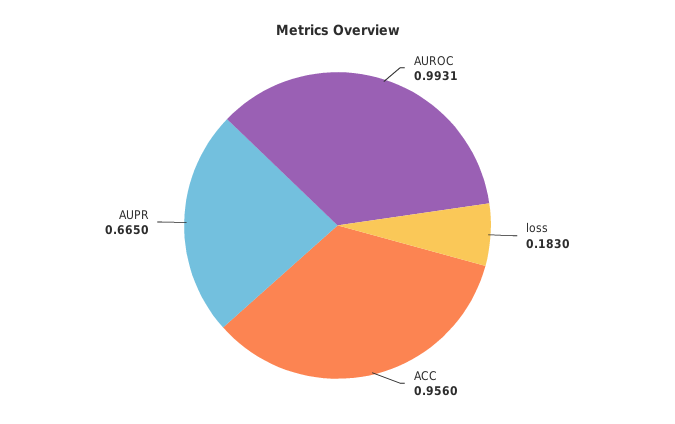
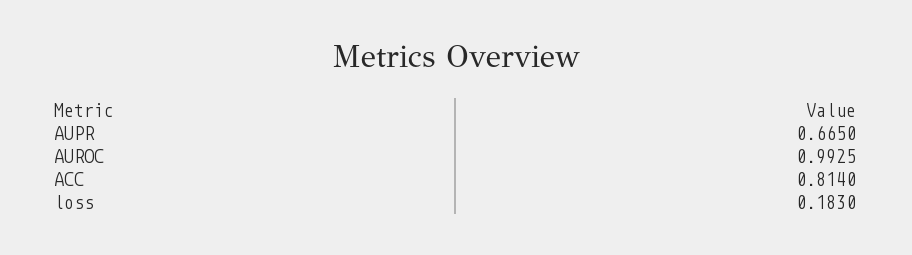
  {
-   "AUROC": 0.9931,
+   "AUROC": 0.9925,
    "loss": 0.183,
-   "ACC": 0.956,
+   "ACC": 0.814,
    "AUPR": 0.665
  }

